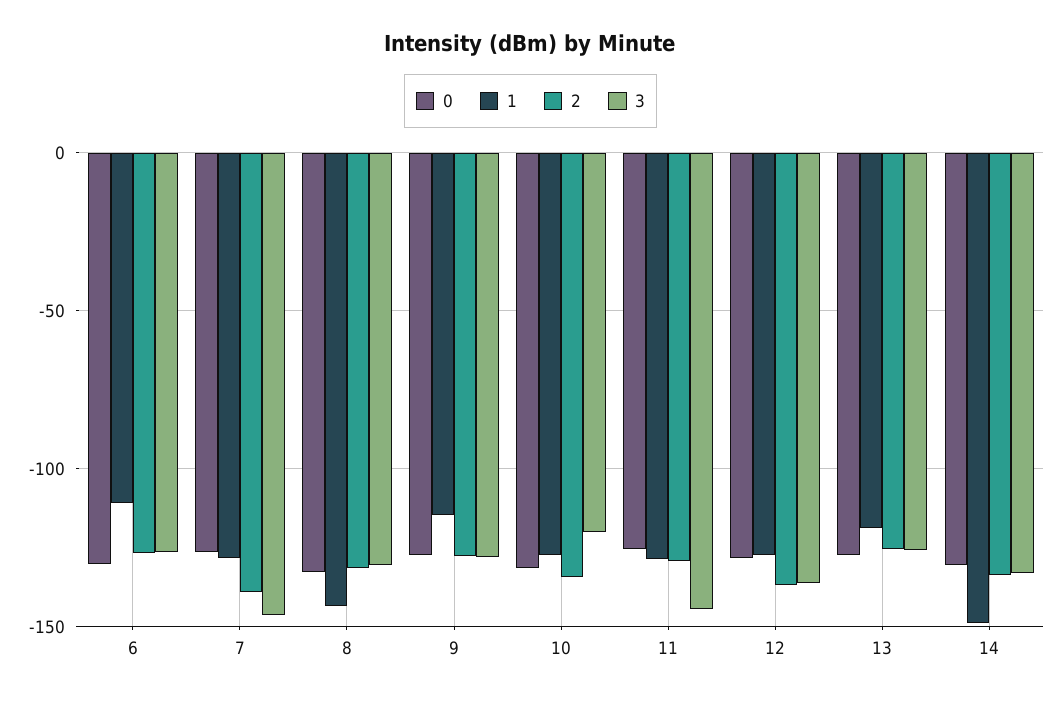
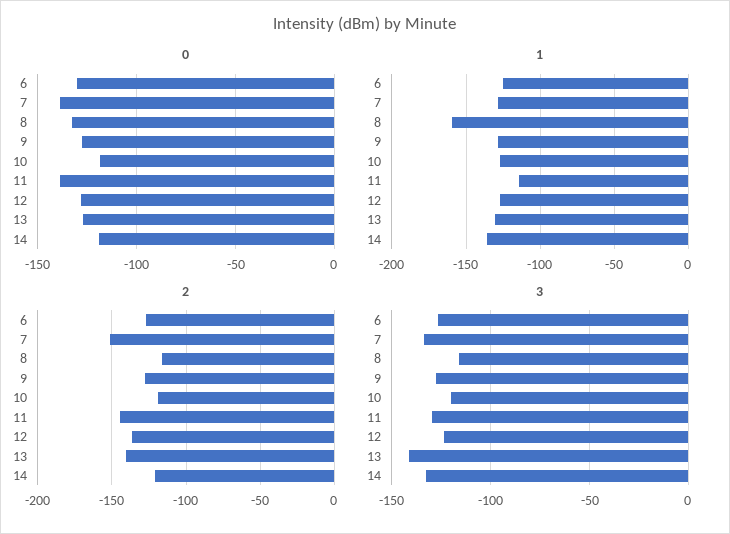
  {
    "0": {
      "6": -130,
-     "7": -125,
+     "7": -140,
      "8": -135,
      "9": -125,
-     "10": -130,
+     "10": -120,
-     "11": -125,
+     "11": -140,
      "12": -130,
      "13": -125,
-     "14": -130
+     "14": -120
    },
    "1": {
-     "6": -110,
+     "6": -125,
      "7": -130,
-     "8": -145,
+     "8": -160,
-     "9": -115,
+     "9": -130,
      "10": -125,
-     "11": -130,
+     "11": -115,
      "12": -125,
-     "13": -120,
+     "13": -130,
-     "14": -150
+     "14": -135
    },
    "2": {
      "6": -125,
-     "7": -140,
+     "7": -150,
-     "8": -130,
+     "8": -115,
      "9": -130,
-     "10": -135,
+     "10": -120,
-     "11": -130,
+     "11": -145,
      "12": -135,
-     "13": -125,
+     "13": -140,
-     "14": -135
+     "14": -120
    },
    "3": {
      "6": -125,
-     "7": -145,
+     "7": -135,
-     "8": -130,
+     "8": -115,
      "9": -130,
      "10": -120,
-     "11": -145,
+     "11": -130,
-     "12": -135,
+     "12": -125,
-     "13": -125,
+     "13": -140,
      "14": -135
    }
  }

